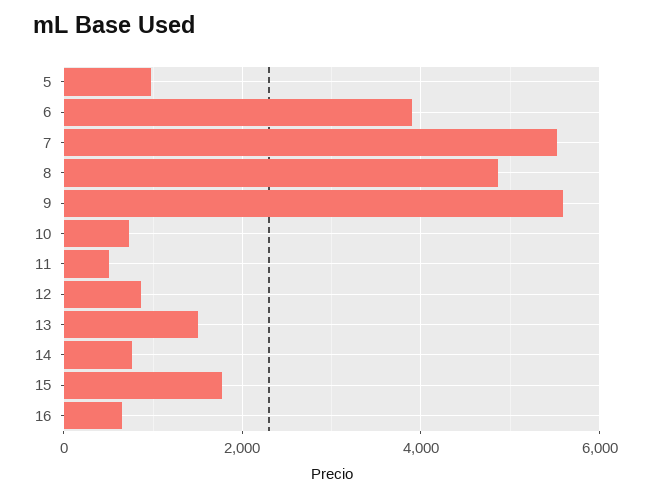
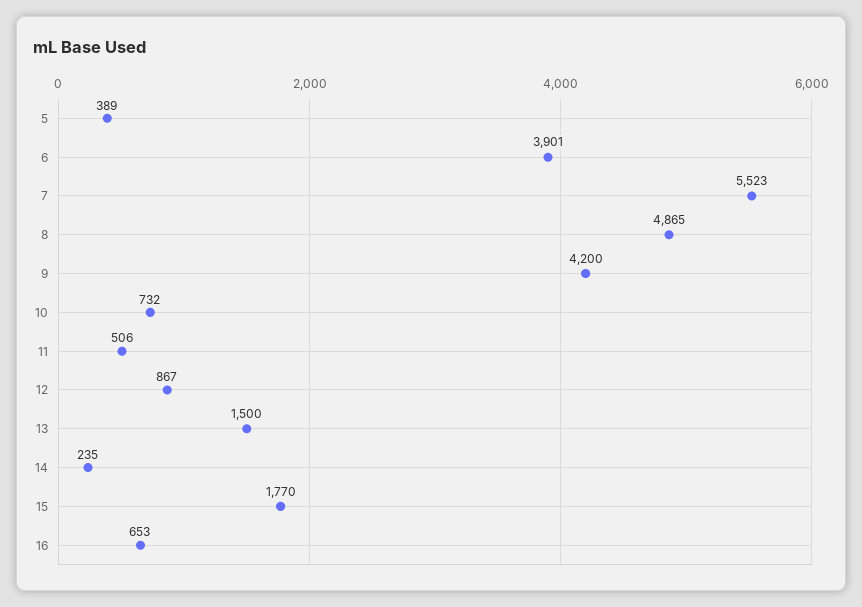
  {
-   "5": 1000,
+   "5": 389,
    "6": 3901,
    "7": 5523,
    "8": 4865,
-   "9": 5600,
+   "9": 4200,
    "10": 732,
    "11": 506,
    "12": 867,
    "13": 1500,
-   "14": 800,
+   "14": 235,
    "15": 1770,
    "16": 653
  }

